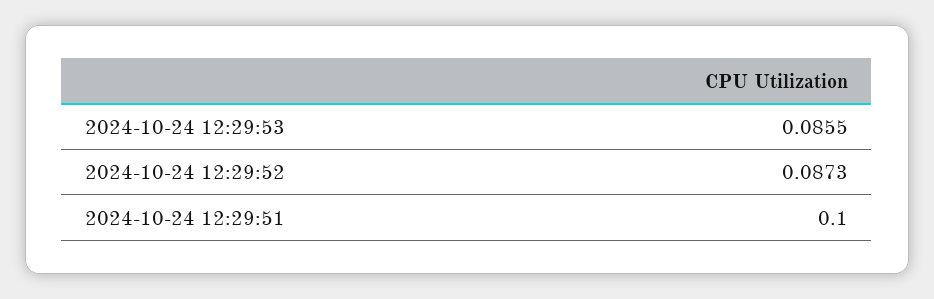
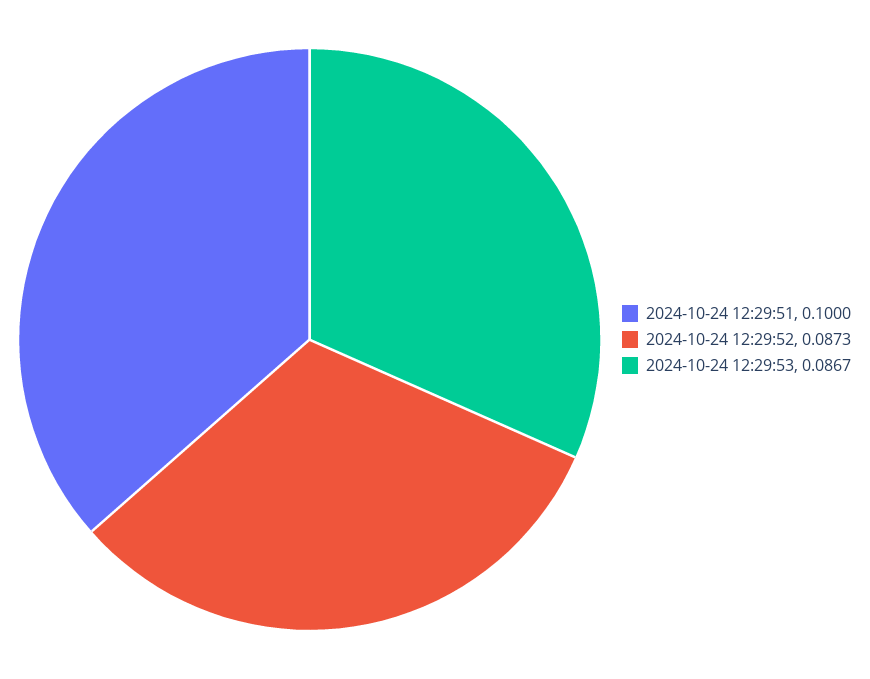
  {
-   "2024-10-24 12:29:53": 0.0855,
+   "2024-10-24 12:29:53": 0.0867,
    "2024-10-24 12:29:52": 0.0873,
    "2024-10-24 12:29:51": 0.1
  }

